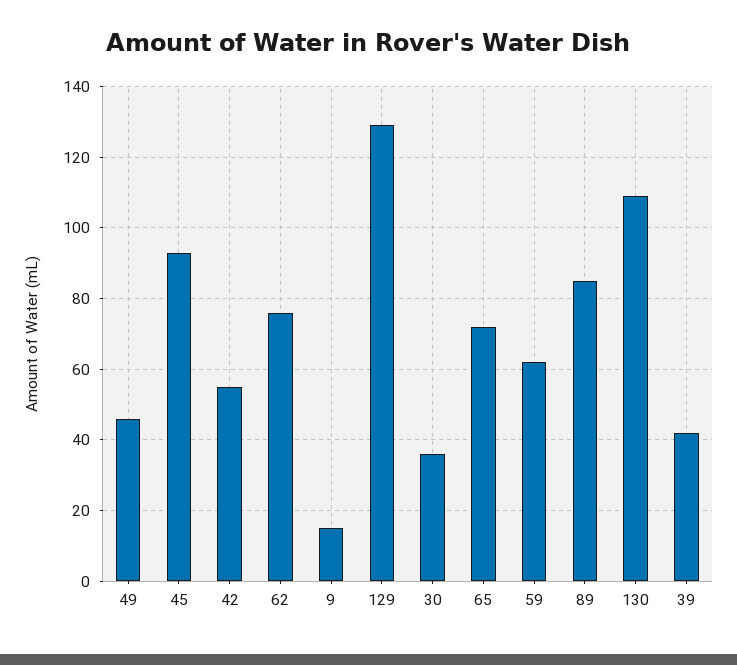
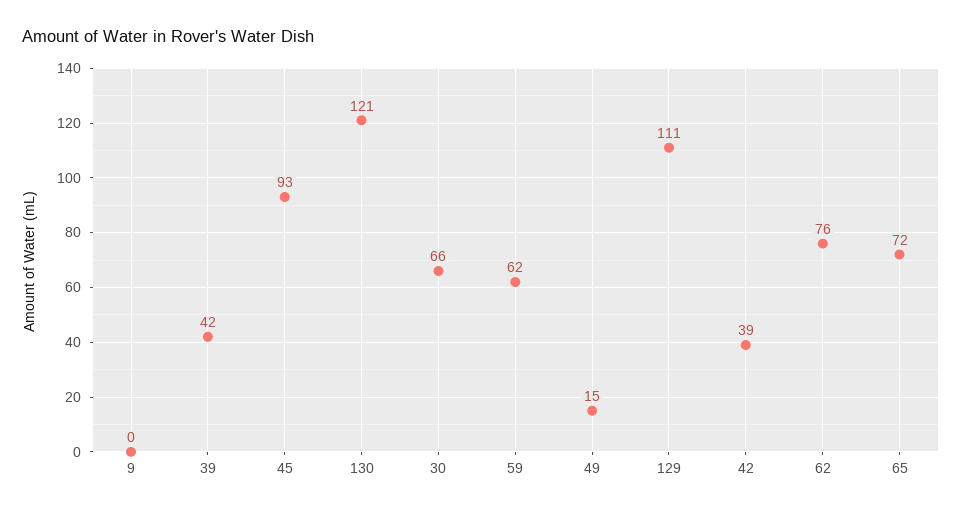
  {
-   "49": 45,
+   "49": 15,
    "45": 93,
-   "42": 55,
+   "42": 39,
    "62": 76,
-   "9": 15,
+   "9": 0,
-   "129": 130,
+   "129": 111,
-   "30": 35,
+   "30": 66,
    "65": 72,
    "59": 62,
-   "89": 85,
-   "130": 110,
+   "130": 121,
    "39": 42
  }

